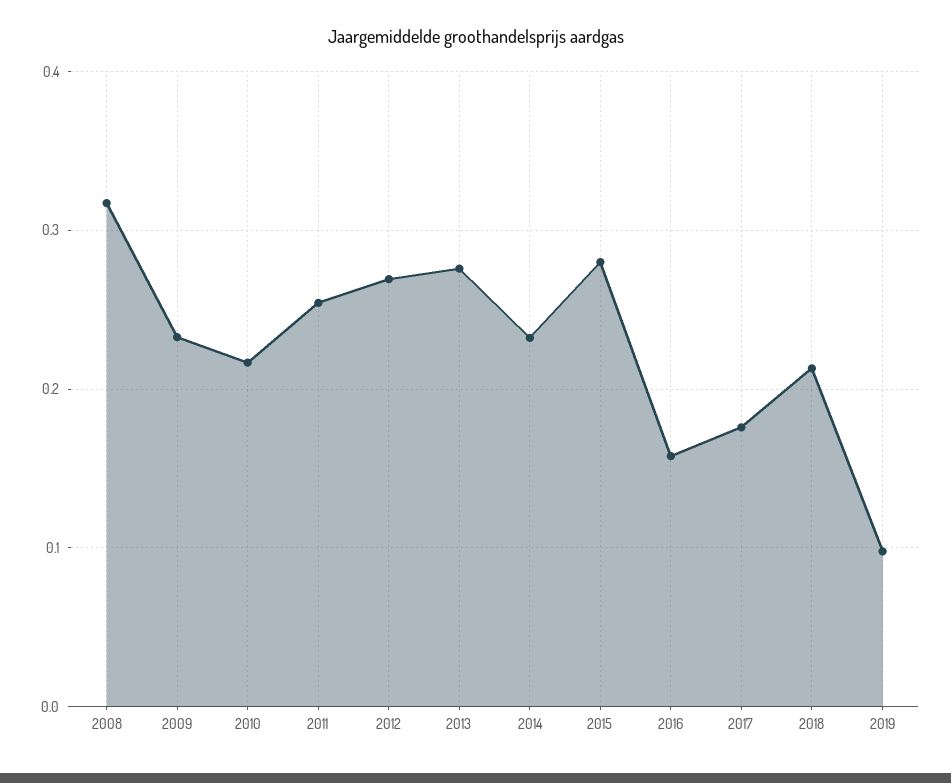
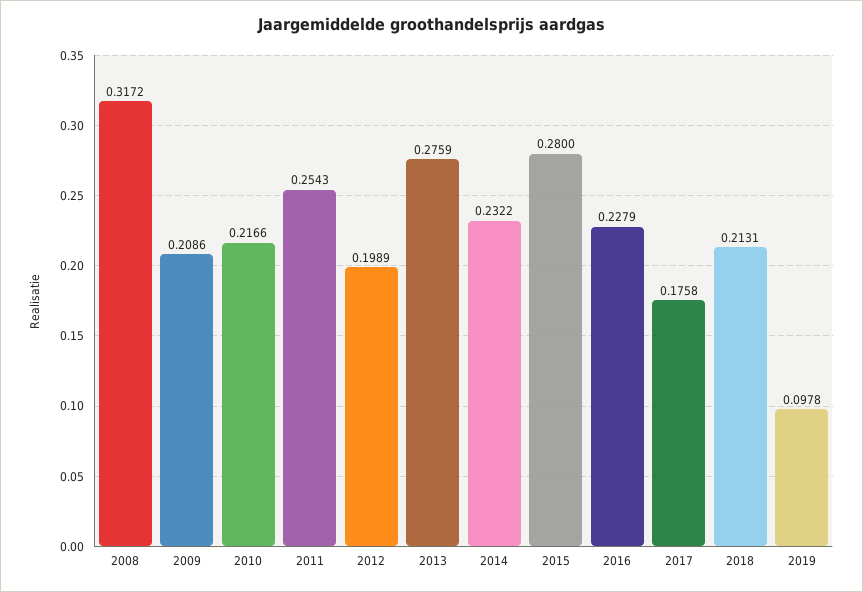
  {
    "2008": 0.3172,
-   "2009": 0.23,
+   "2009": 0.2086,
    "2010": 0.2166,
    "2011": 0.2543,
-   "2012": 0.27,
+   "2012": 0.1989,
    "2013": 0.2759,
    "2014": 0.2322,
    "2015": 0.28,
-   "2016": 0.16,
+   "2016": 0.2279,
    "2017": 0.1758,
    "2018": 0.2131,
    "2019": 0.0978
  }

